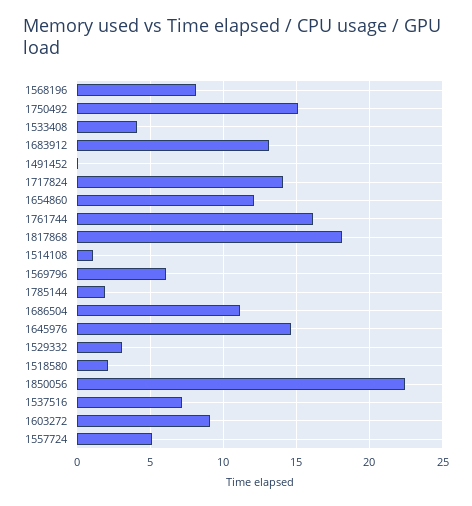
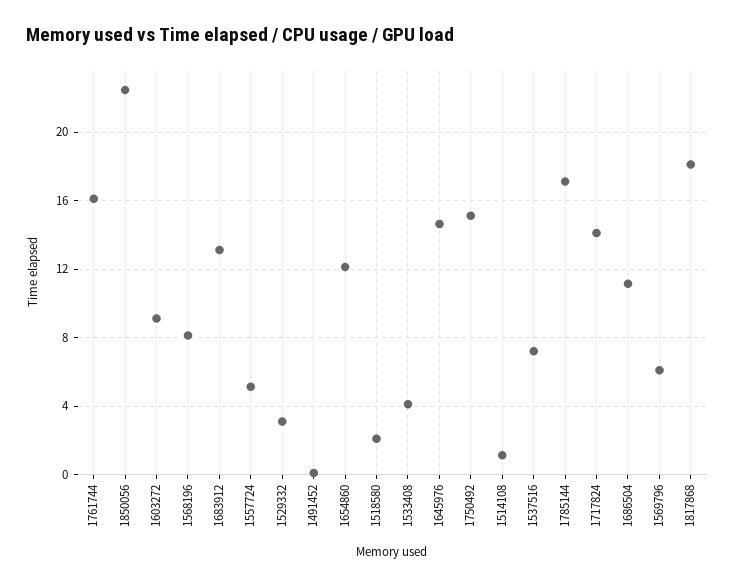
  {
    "1568196": 8,
    "1750492": 15,
    "1533408": 4,
    "1683912": 13,
    "1491452": 0,
    "1717824": 14,
    "1654860": 12,
    "1761744": 16,
    "1817868": 18,
    "1514108": 1,
    "1569796": 6,
-   "1785144": 2,
+   "1785144": 17,
    "1686504": 11,
    "1645976": 14.5,
    "1529332": 3,
    "1518580": 2,
    "1850056": 22.5,
    "1537516": 7,
    "1603272": 9,
    "1557724": 5
  }

